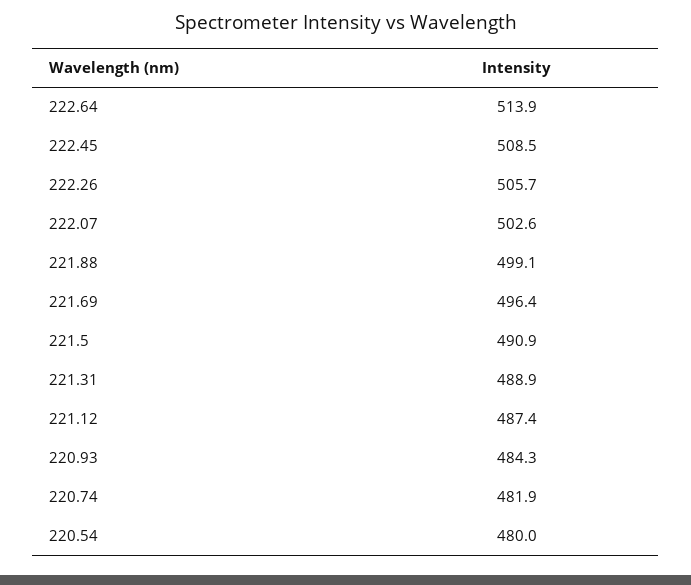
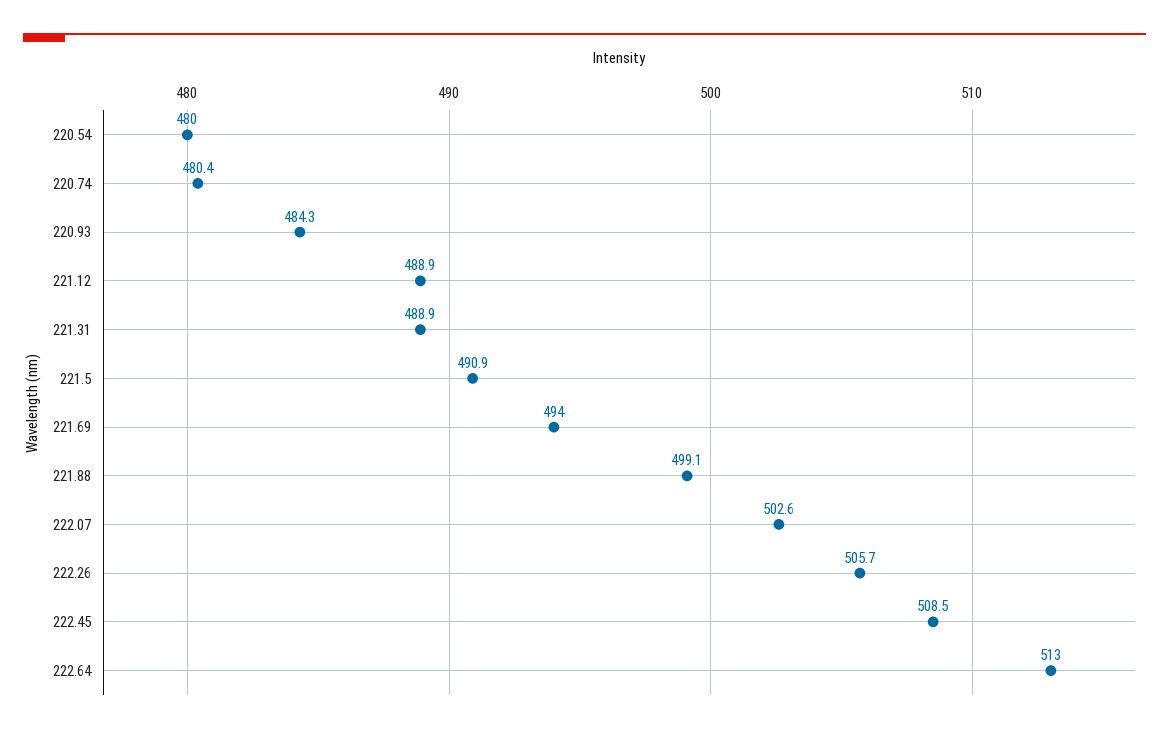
  {
-   "222.64": 513.9,
+   "222.64": 513,
    "222.45": 508.5,
    "222.26": 505.7,
    "222.07": 502.6,
    "221.88": 499.1,
-   "221.69": 496.4,
+   "221.69": 494,
    "221.5": 490.9,
    "221.31": 488.9,
-   "221.12": 487.4,
+   "221.12": 488.9,
    "220.93": 484.3,
-   "220.74": 481.9,
+   "220.74": 480.4,
    "220.54": 480
  }

